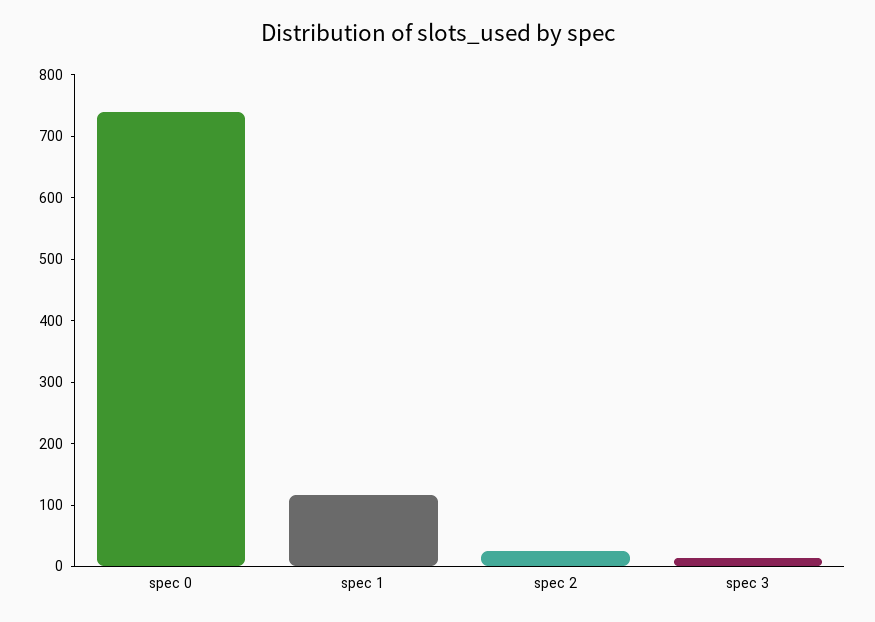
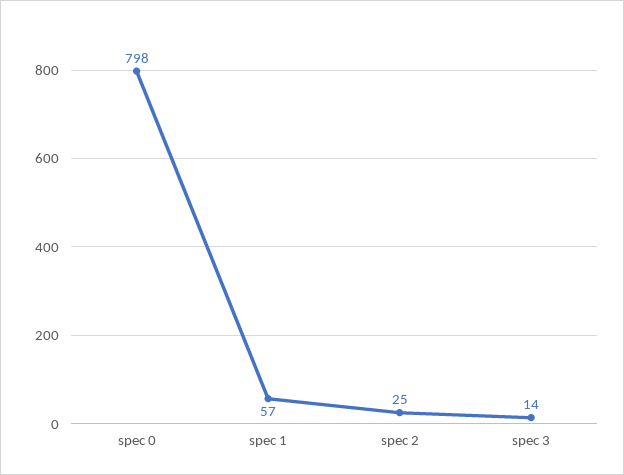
  {
-   "spec 0": 740,
+   "spec 0": 798,
-   "spec 1": 120,
+   "spec 1": 57,
    "spec 2": 25,
    "spec 3": 14
  }

